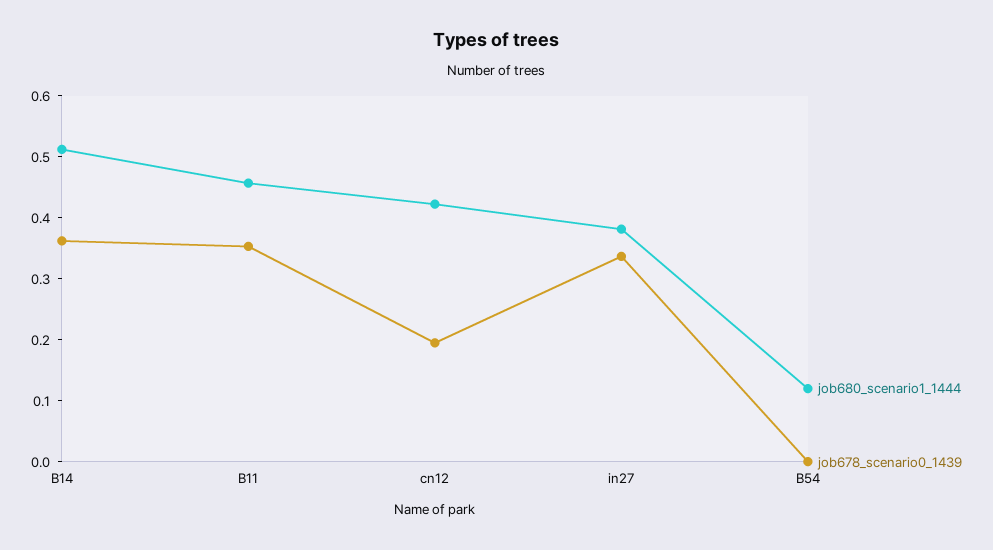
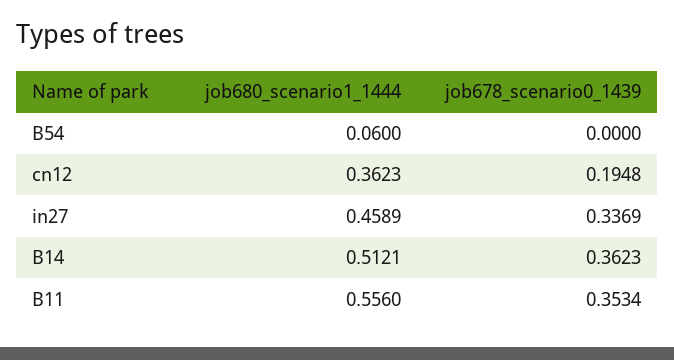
  {
    "job680_scenario1_1444": {
      "B14": 0.5121,
-     "B11": 0.46,
+     "B11": 0.556,
-     "cn12": 0.42,
+     "cn12": 0.3623,
-     "in27": 0.38,
+     "in27": 0.4589,
-     "B54": 0.12
+     "B54": 0.06
    },
    "job678_scenario0_1439": {
      "B14": 0.3623,
      "B11": 0.3534,
      "cn12": 0.1948,
      "in27": 0.3369,
      "B54": 0
    }
  }

